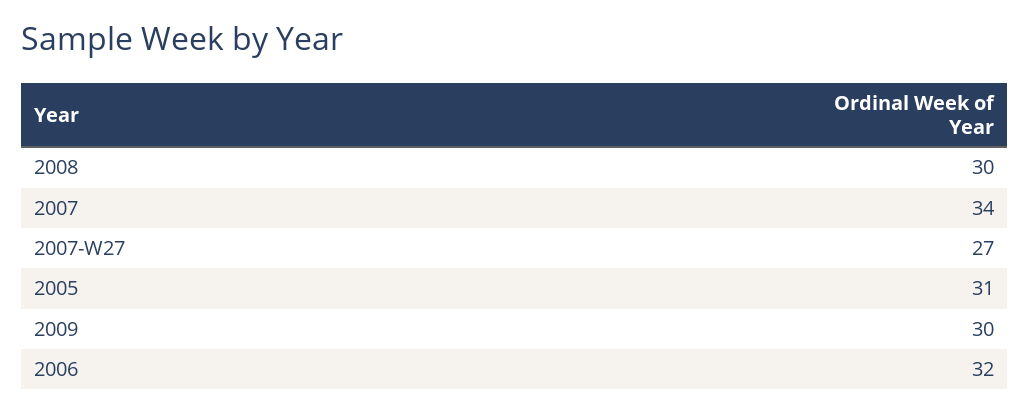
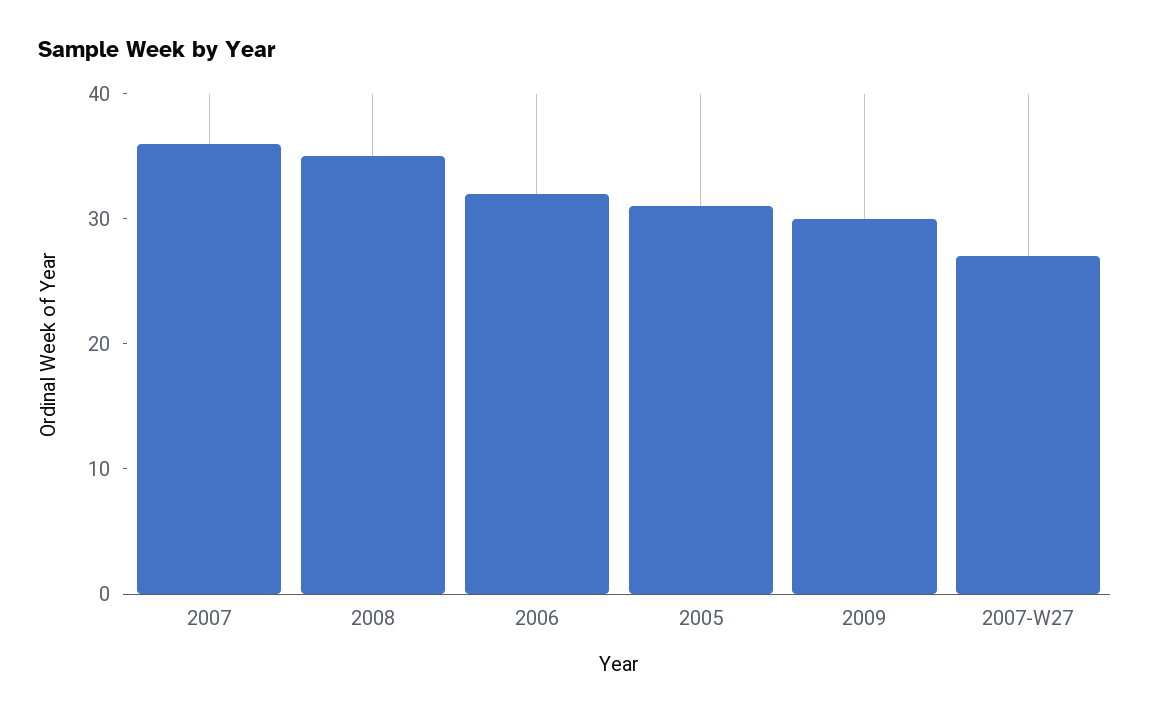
  {
-   "2008": 30,
+   "2008": 35,
-   "2007": 34,
+   "2007": 36,
    "2007-W27": 27,
    "2005": 31,
    "2009": 30,
    "2006": 32
  }

